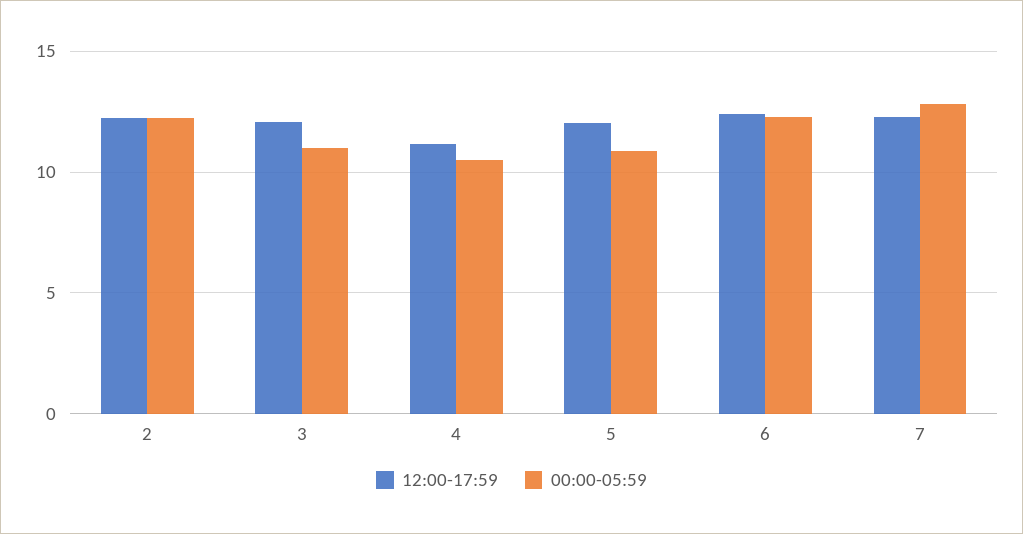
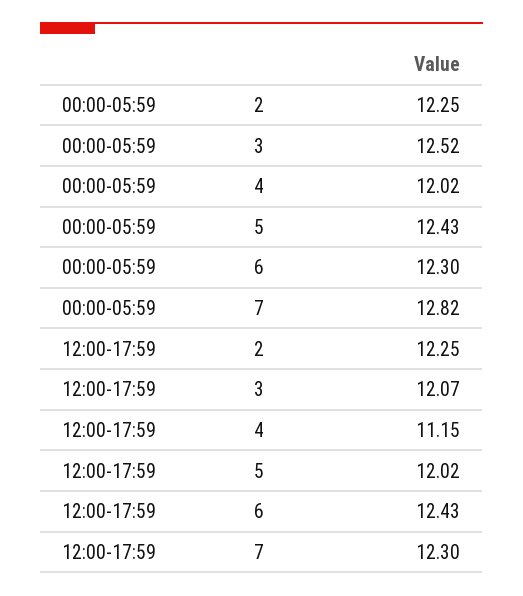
  {
    "12:00-17:59": {
      "2": 12.25,
      "3": 12.07,
      "4": 11.15,
      "5": 12.02,
      "6": 12.43,
      "7": 12.3
    },
    "00:00-05:59": {
      "2": 12.25,
-     "3": 11,
+     "3": 12.52,
-     "4": 10.5,
+     "4": 12.02,
-     "5": 11,
+     "5": 12.43,
      "6": 12.3,
      "7": 12.82
    }
  }

